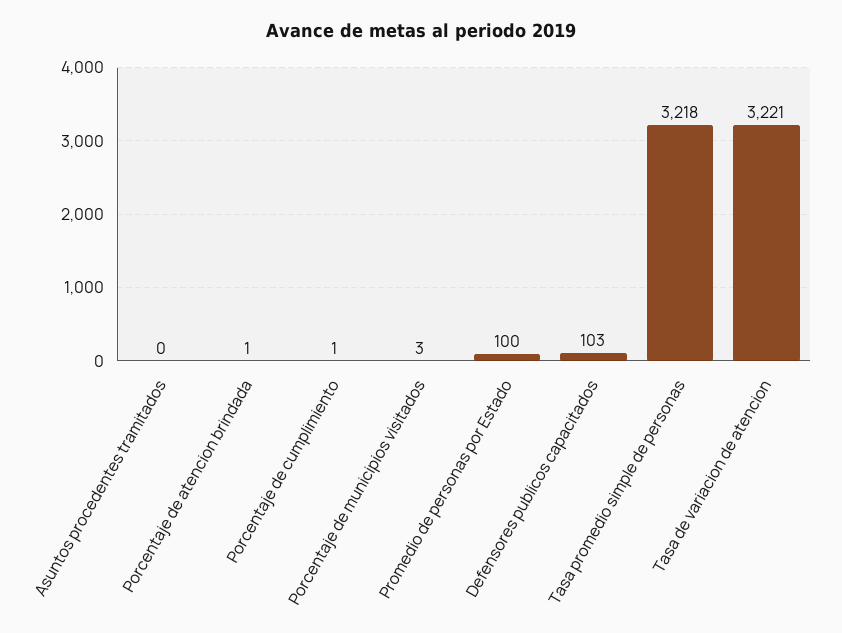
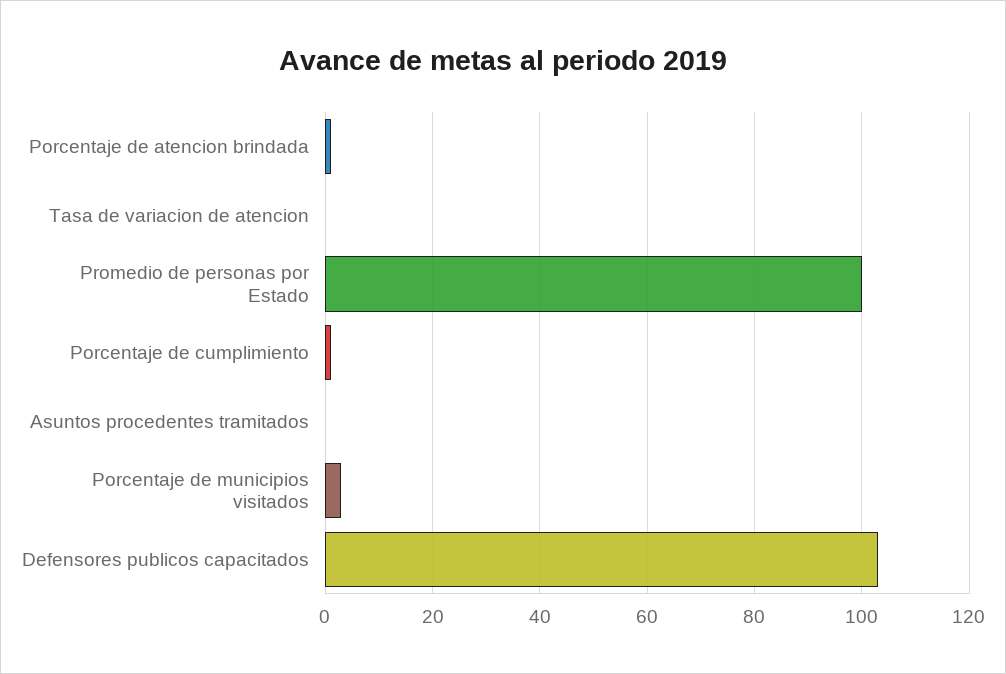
  {
    "Asuntos procedentes tramitados": 0,
    "Porcentaje de atencion brindada": 1,
    "Porcentaje de cumplimiento": 1,
    "Porcentaje de municipios visitados": 3,
    "Promedio de personas por Estado": 100,
    "Defensores publicos capacitados": 103,
-   "Tasa promedio simple de personas": 3218,
-   "Tasa de variacion de atencion": 3221
+   "Tasa de variacion de atencion": 0
  }

